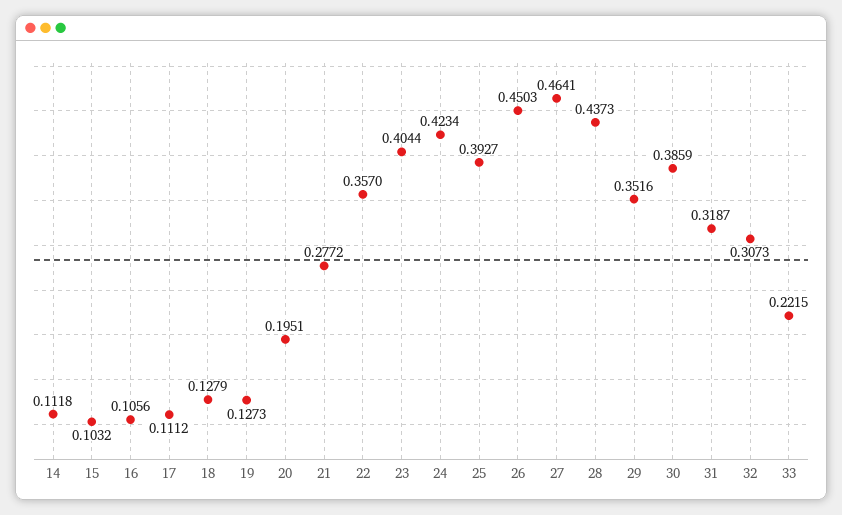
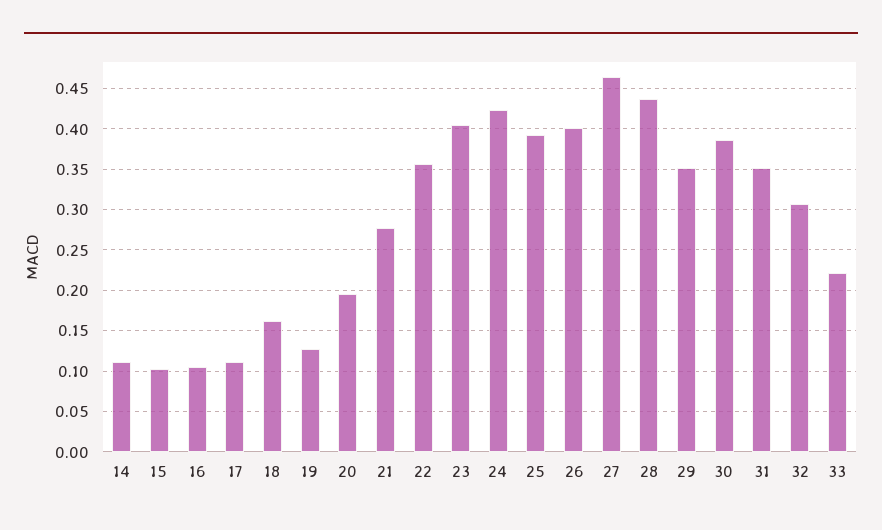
  {
    "14": 0.1118,
    "15": 0.1032,
    "16": 0.1056,
    "17": 0.1112,
-   "18": 0.1279,
+   "18": 0.16,
    "19": 0.1273,
    "20": 0.1951,
    "21": 0.2772,
    "22": 0.357,
    "23": 0.4044,
    "24": 0.4234,
    "25": 0.3927,
-   "26": 0.4503,
+   "26": 0.4,
    "27": 0.4641,
    "28": 0.4373,
    "29": 0.3516,
    "30": 0.3859,
-   "31": 0.3187,
+   "31": 0.35,
    "32": 0.3073,
    "33": 0.2215
  }

